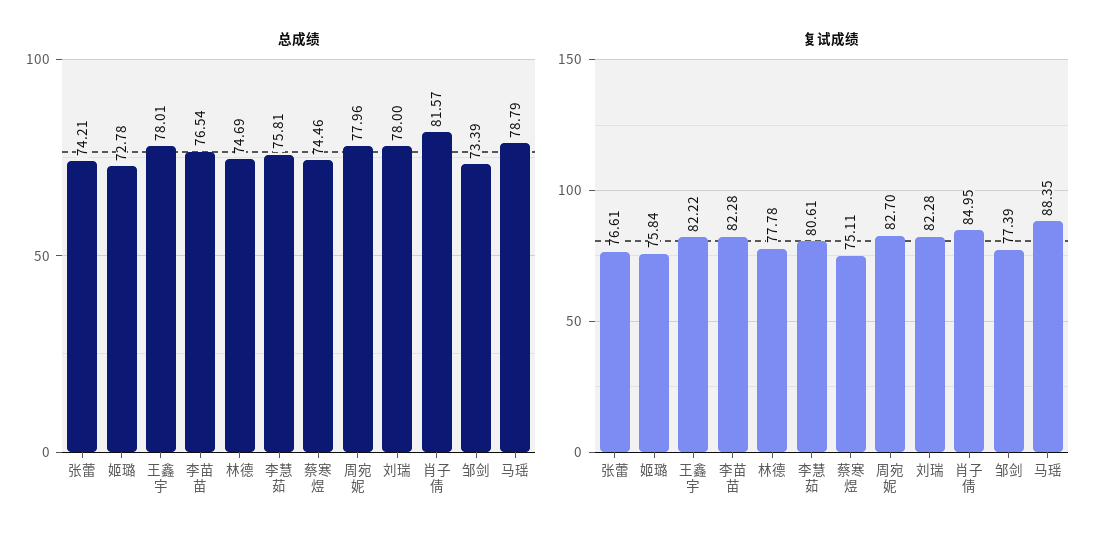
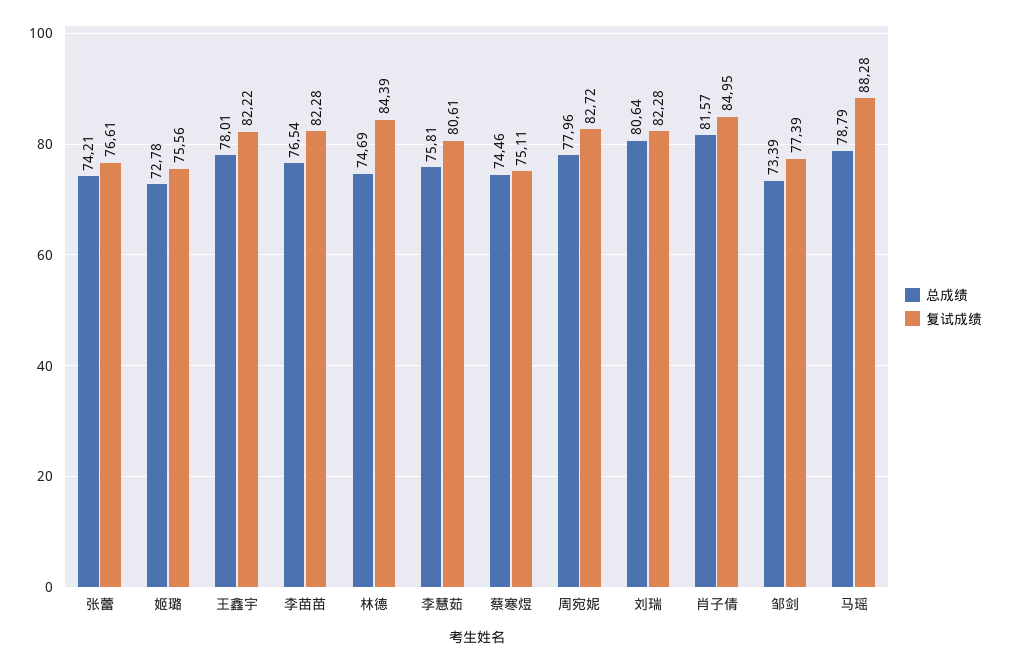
  {
    "总成绩": {
      "张蕾": 74.21,
      "姬璐": 72.78,
      "王鑫宇": 78.01,
      "李苗苗": 76.54,
      "林德": 74.69,
      "李慧茹": 75.81,
      "蔡寒煜": 74.46,
      "周宛妮": 77.96,
-     "刘瑞": 78,
+     "刘瑞": 80.64,
      "肖子倩": 81.57,
      "邹剑": 73.39,
      "马瑶": 78.79
    },
    "复试成绩": {
      "张蕾": 76.61,
-     "姬璐": 75.84,
+     "姬璐": 75.56,
      "王鑫宇": 82.22,
      "李苗苗": 82.28,
-     "林德": 77.78,
+     "林德": 84.39,
      "李慧茹": 80.61,
      "蔡寒煜": 75.11,
-     "周宛妮": 82.7,
+     "周宛妮": 82.72,
      "刘瑞": 82.28,
      "肖子倩": 84.95,
      "邹剑": 77.39,
-     "马瑶": 88.35
+     "马瑶": 88.28
    }
  }

